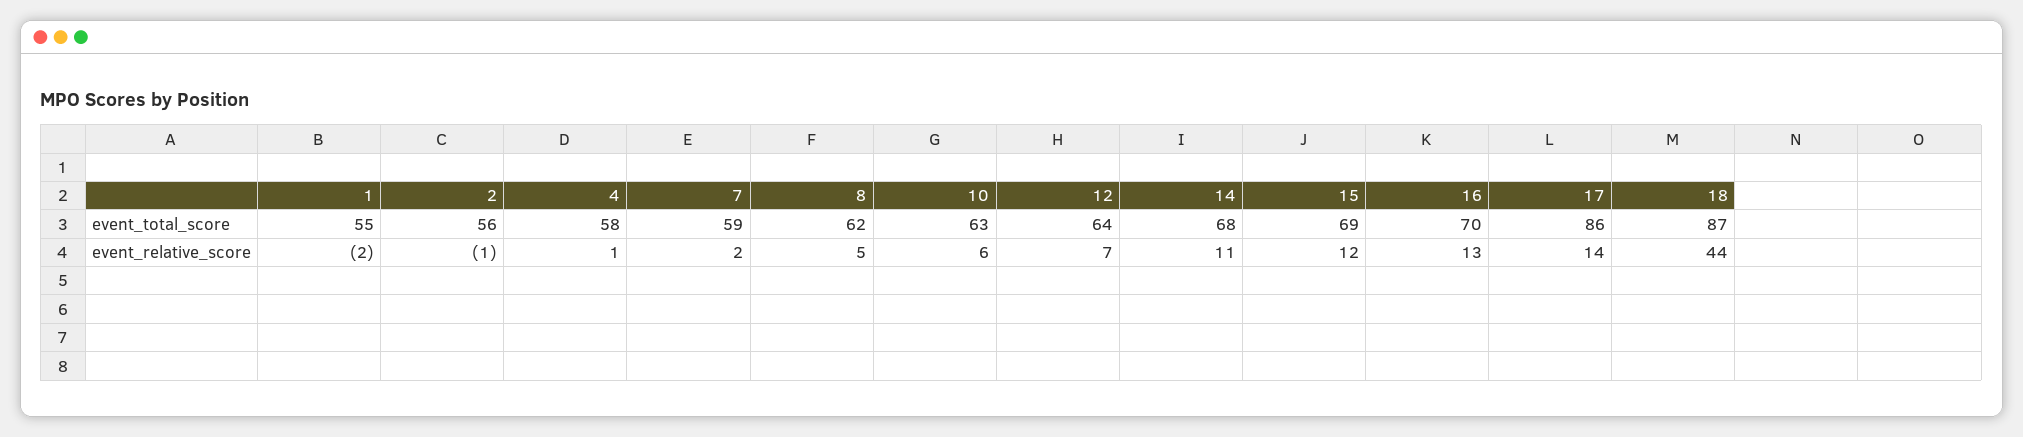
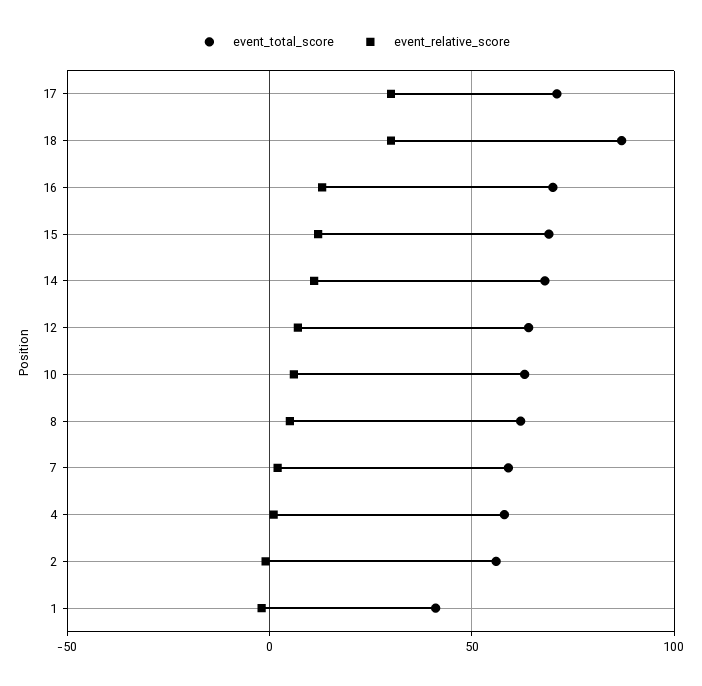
  {
    "event_total_score": {
-     "1": 55,
+     "1": 40,
      "2": 56,
      "4": 58,
      "7": 59,
      "8": 62,
      "10": 63,
      "12": 64,
      "14": 68,
      "15": 69,
      "16": 70,
-     "17": 86,
+     "17": 70,
      "18": 87
    },
    "event_relative_score": {
      "1": -2,
      "2": -1,
      "4": 1,
      "7": 2,
      "8": 5,
      "10": 6,
      "12": 7,
      "14": 11,
      "15": 12,
      "16": 13,
-     "17": 14,
+     "17": 30,
-     "18": 44
+     "18": 30
    }
  }

